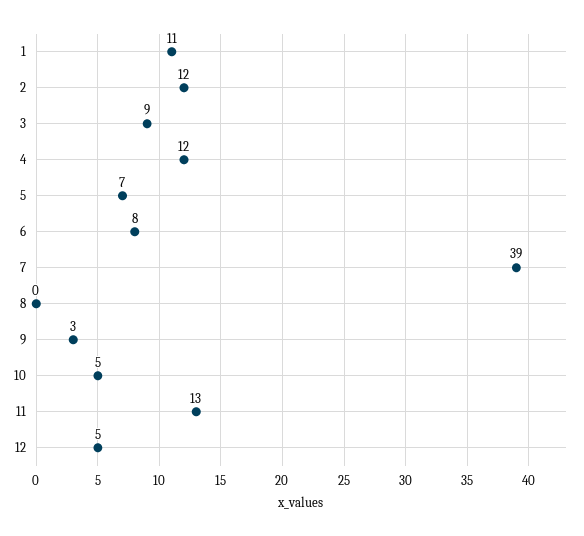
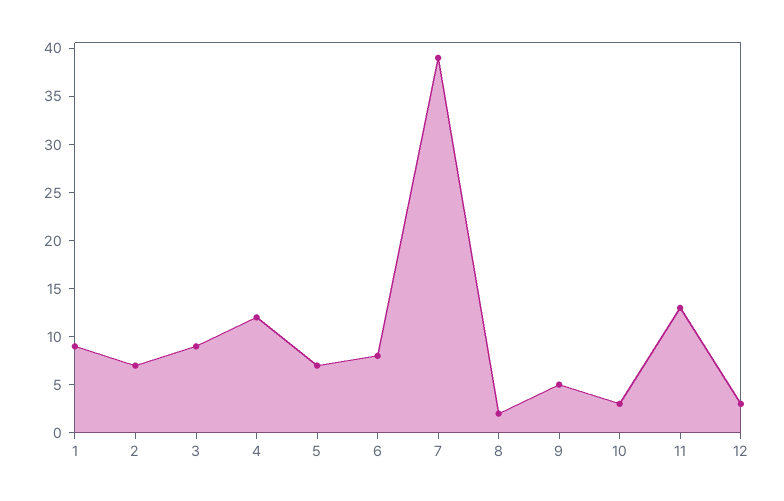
  {
-   "1": 11,
+   "1": 9,
-   "2": 12,
+   "2": 7,
    "3": 9,
    "4": 12,
    "5": 7,
    "6": 8,
    "7": 39,
-   "8": 0,
+   "8": 2,
-   "9": 3,
+   "9": 5,
-   "10": 5,
+   "10": 3,
    "11": 13,
-   "12": 5
+   "12": 3
  }

